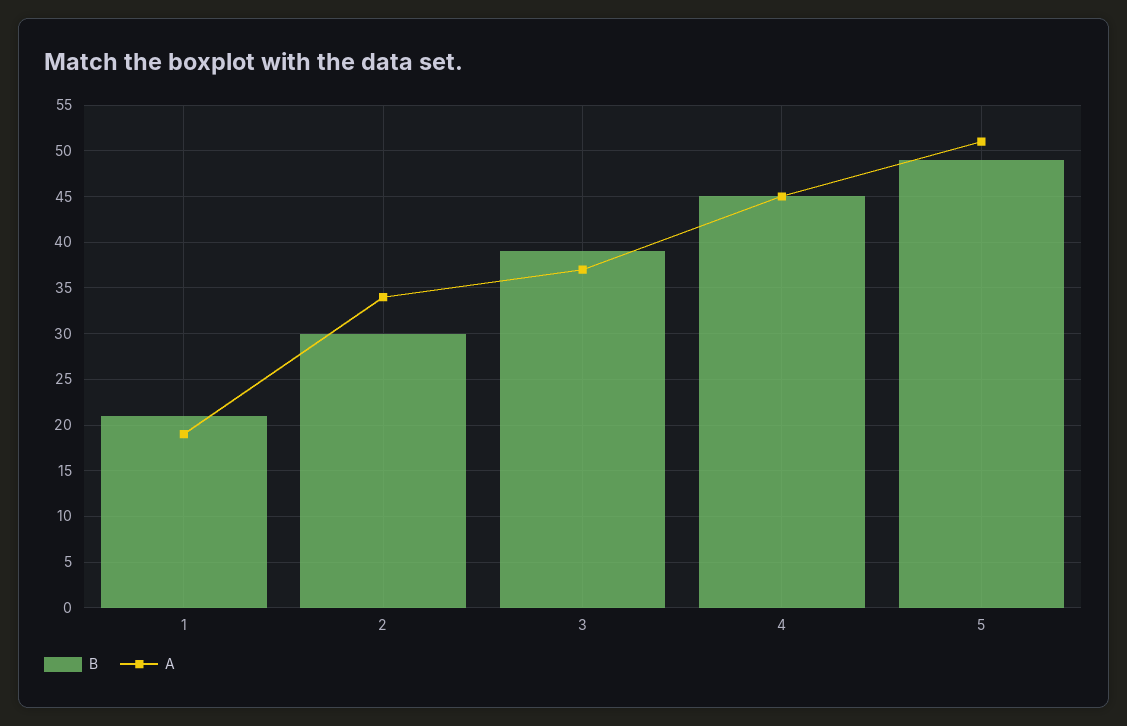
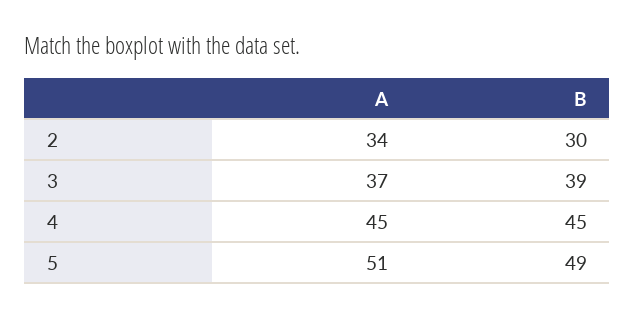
  {
    "B": {
-     "1": 21,
      "2": 30,
      "3": 39,
      "4": 45,
      "5": 49
    },
    "A": {
-     "1": 19,
      "2": 34,
      "3": 37,
      "4": 45,
      "5": 51
    }
  }

